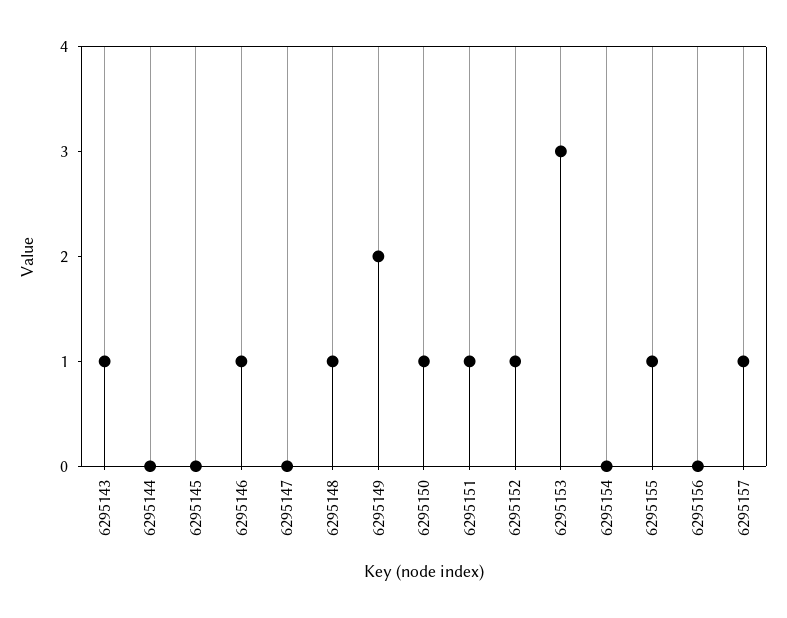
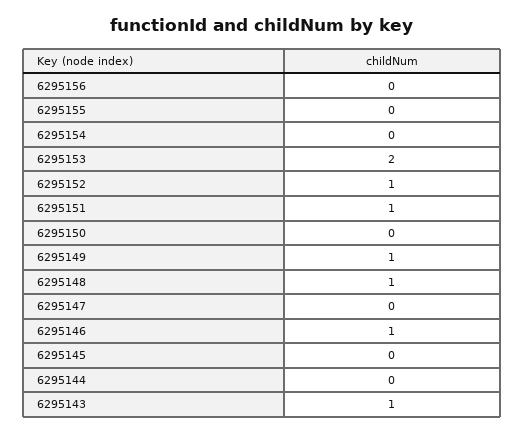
  {
    "6295143": 1,
    "6295144": 0,
    "6295145": 0,
    "6295146": 1,
    "6295147": 0,
    "6295148": 1,
-   "6295149": 2,
+   "6295149": 1,
-   "6295150": 1,
+   "6295150": 0,
    "6295151": 1,
    "6295152": 1,
-   "6295153": 3,
+   "6295153": 2,
    "6295154": 0,
-   "6295155": 1,
+   "6295155": 0,
-   "6295156": 0,
+   "6295156": 0
-   "6295157": 1
  }

